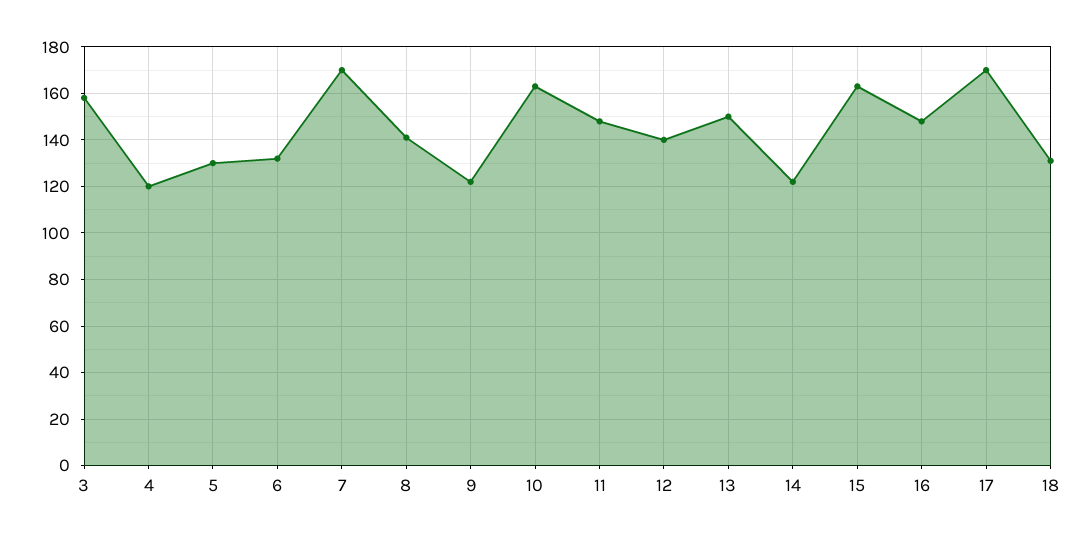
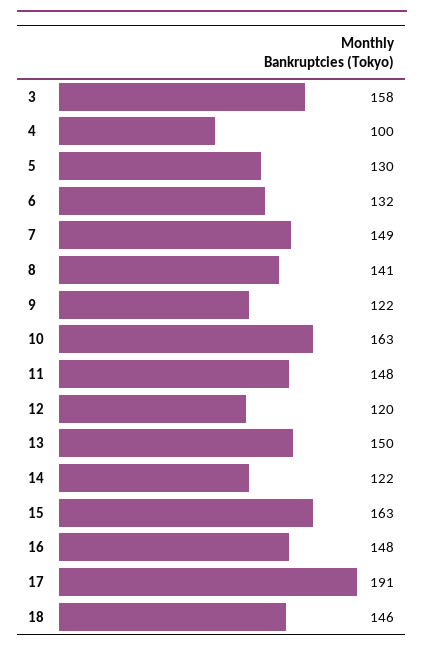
  {
    "3": 158,
-   "4": 120,
+   "4": 100,
    "5": 130,
    "6": 132,
-   "7": 170,
+   "7": 149,
    "8": 141,
    "9": 122,
    "10": 163,
    "11": 148,
-   "12": 140,
+   "12": 120,
    "13": 150,
    "14": 122,
    "15": 163,
    "16": 148,
-   "17": 170,
+   "17": 191,
-   "18": 130
+   "18": 146
  }

